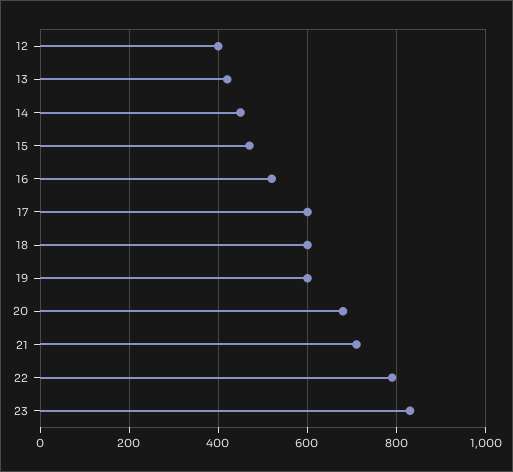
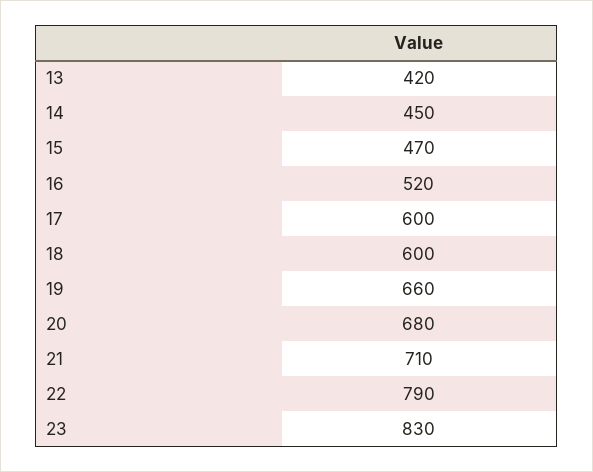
  {
-   "12": 400,
    "13": 420,
    "14": 450,
    "15": 470,
    "16": 520,
    "17": 600,
    "18": 600,
-   "19": 600,
+   "19": 660,
    "20": 680,
    "21": 710,
    "22": 790,
    "23": 830
  }

